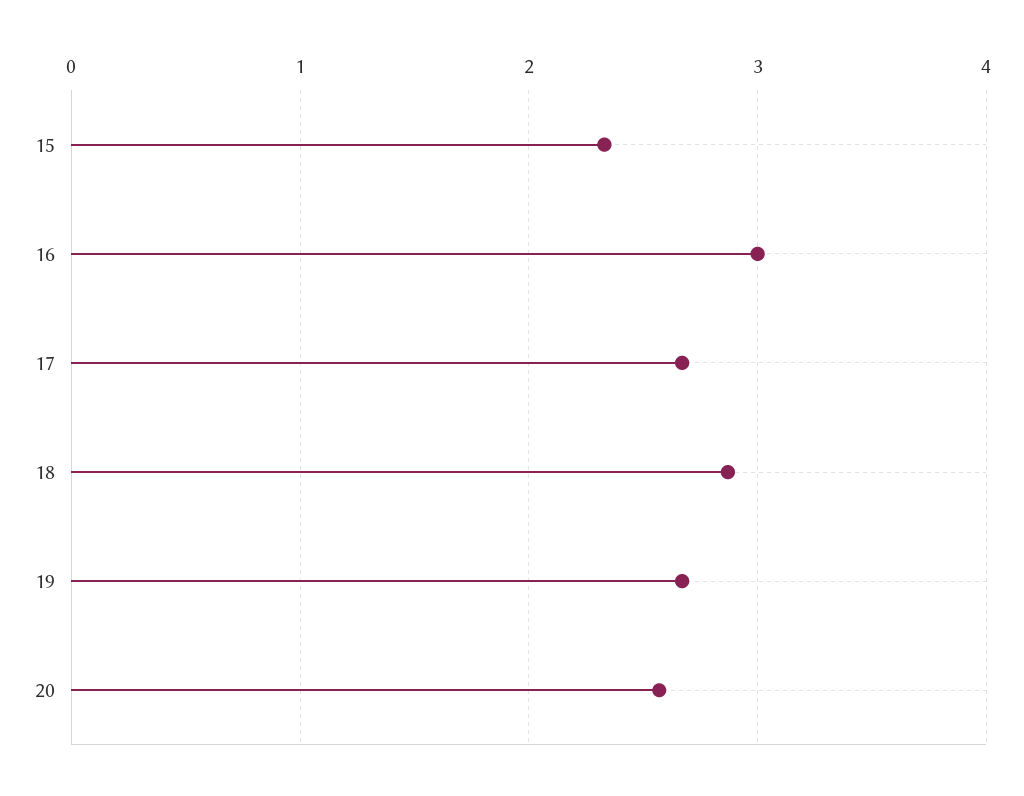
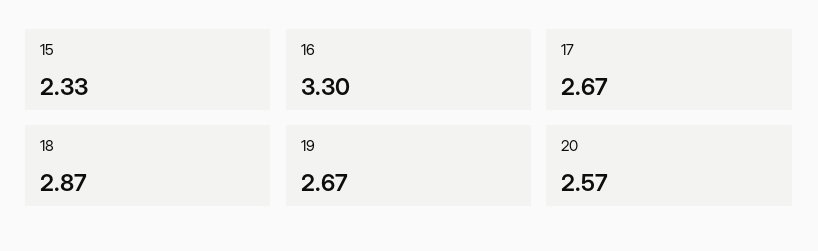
  {
    "15": 2.33,
-   "16": 3,
+   "16": 3.3,
    "17": 2.67,
    "18": 2.87,
    "19": 2.67,
    "20": 2.57
  }

